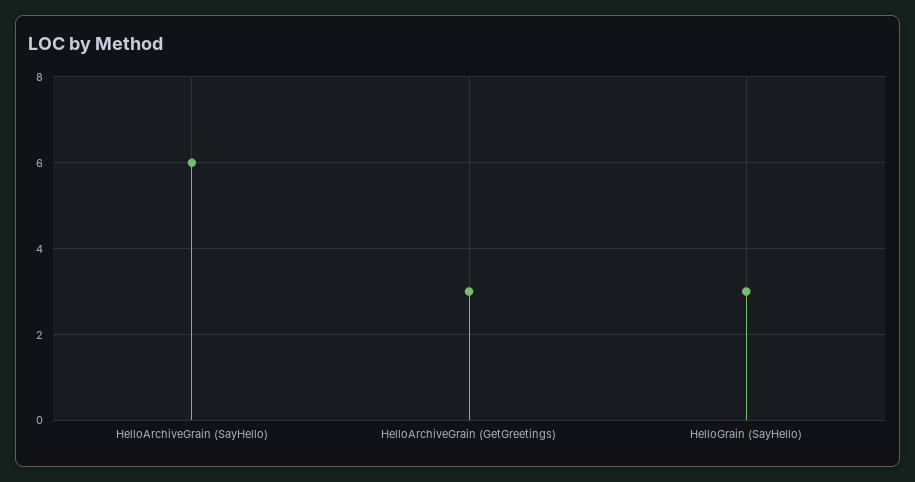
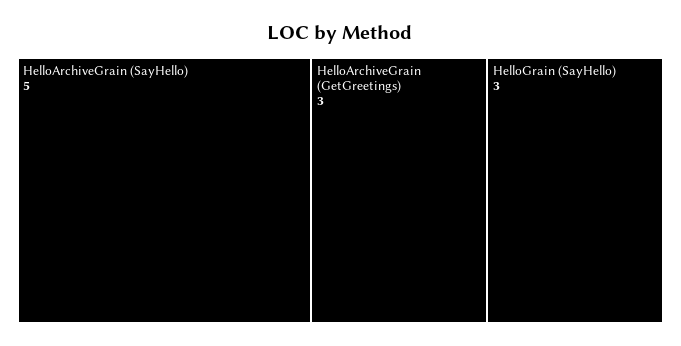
  {
-   "HelloArchiveGrain (SayHello)": 6,
+   "HelloArchiveGrain (SayHello)": 5,
    "HelloArchiveGrain (GetGreetings)": 3,
    "HelloGrain (SayHello)": 3
  }

